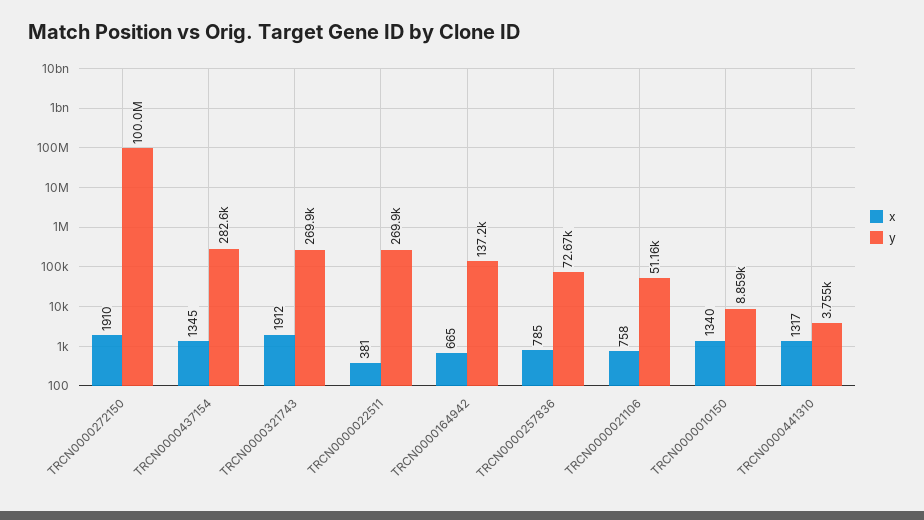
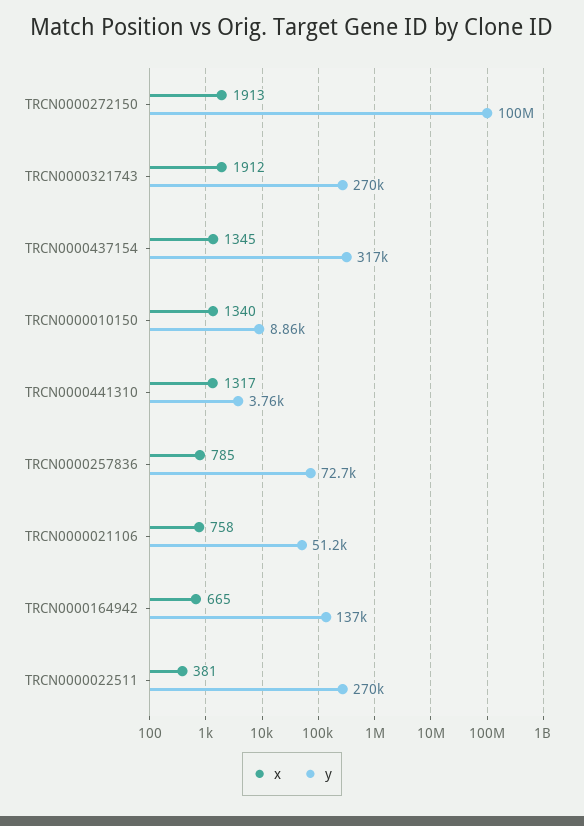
  {
    "x": {
-     "TRCN0000272150": 1910,
+     "TRCN0000272150": 1913,
      "TRCN0000437154": 1345,
      "TRCN0000321743": 1912,
      "TRCN0000022511": 381,
      "TRCN0000164942": 665,
      "TRCN0000257836": 785,
      "TRCN0000021106": 758,
      "TRCN0000010150": 1340,
      "TRCN0000441310": 1317
    },
    "y": {
      "TRCN0000272150": 100000000,
-     "TRCN0000437154": 282600,
+     "TRCN0000437154": 317000,
      "TRCN0000321743": 269900,
      "TRCN0000022511": 269900,
      "TRCN0000164942": 137200,
      "TRCN0000257836": 72670,
      "TRCN0000021106": 51160,
      "TRCN0000010150": 8859,
      "TRCN0000441310": 3755
    }
  }

